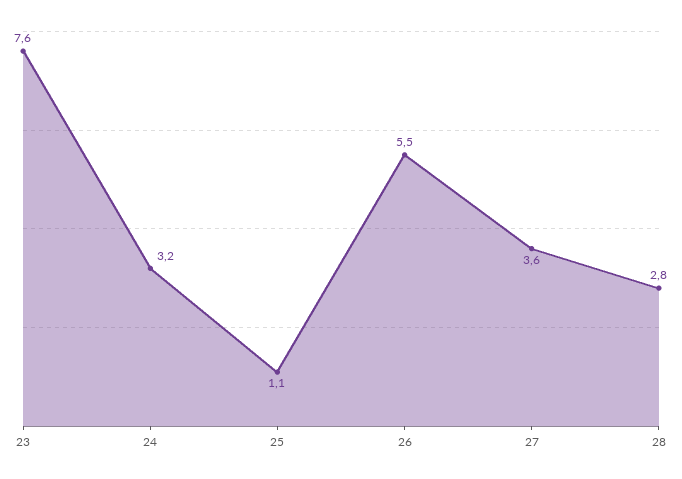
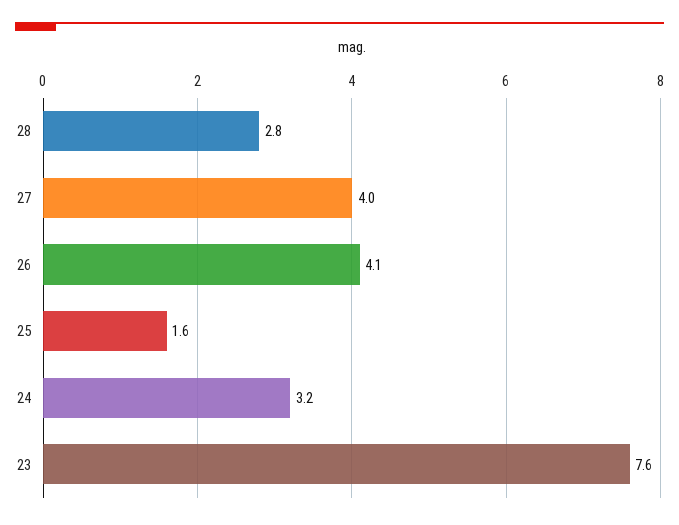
  {
    "23": 7.6,
    "24": 3.2,
-   "25": 1.1,
+   "25": 1.6,
-   "26": 5.5,
+   "26": 4.1,
-   "27": 3.6,
+   "27": 4,
    "28": 2.8
  }

